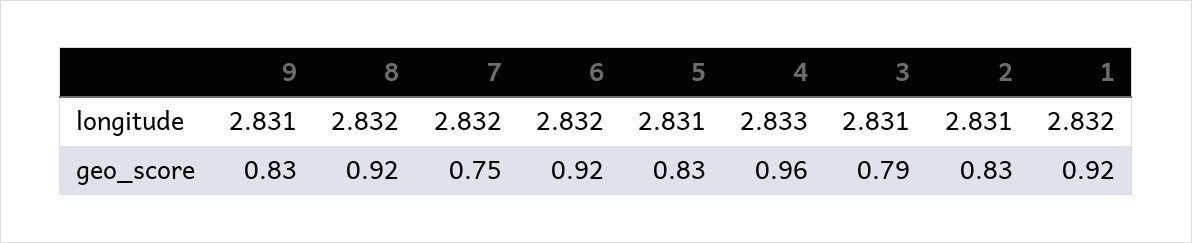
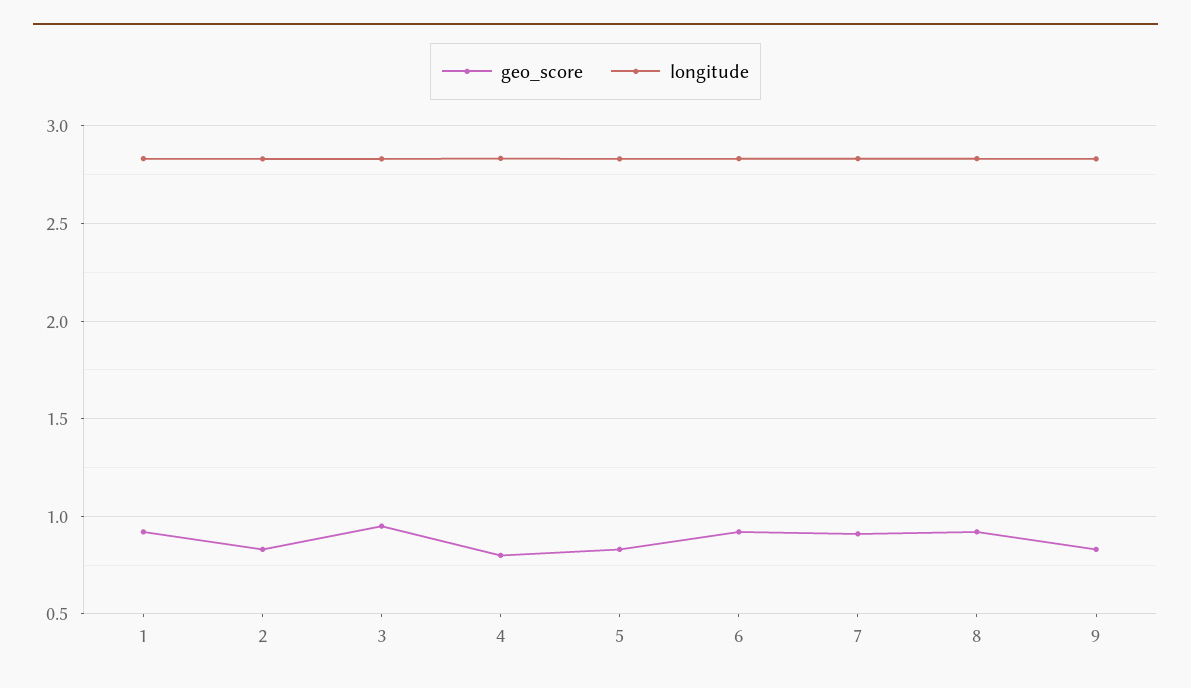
  {
    "longitude": {
      "9": 2.831,
      "8": 2.832,
      "7": 2.832,
      "6": 2.832,
      "5": 2.831,
      "4": 2.833,
      "3": 2.831,
      "2": 2.831,
      "1": 2.832
    },
    "geo_score": {
      "9": 0.83,
      "8": 0.92,
-     "7": 0.75,
+     "7": 0.9,
      "6": 0.92,
      "5": 0.83,
-     "4": 0.96,
+     "4": 0.8,
-     "3": 0.79,
+     "3": 0.95,
      "2": 0.83,
      "1": 0.92
    }
  }

